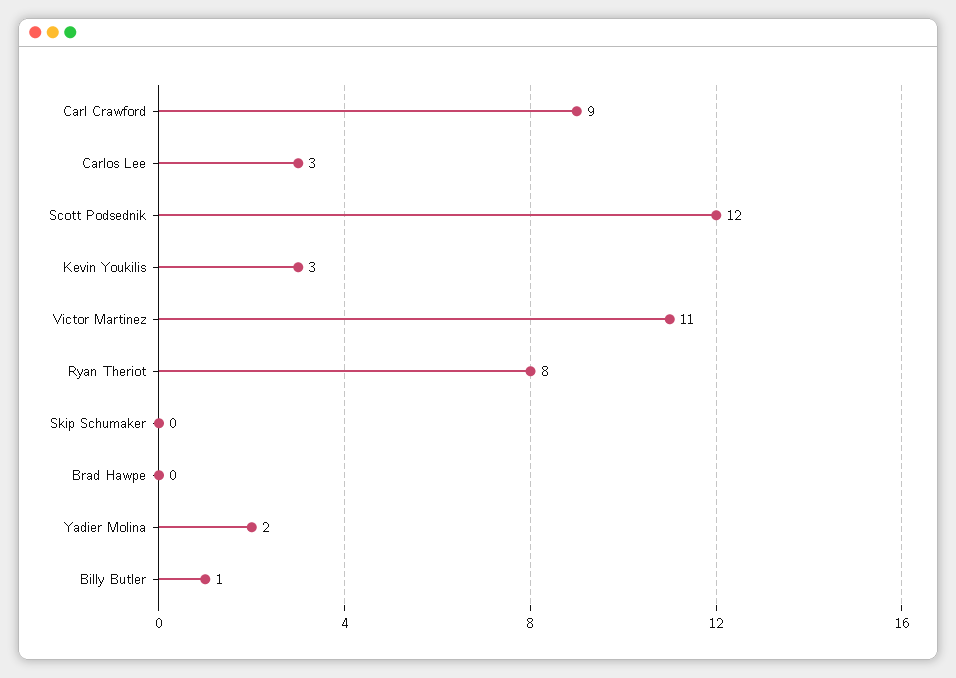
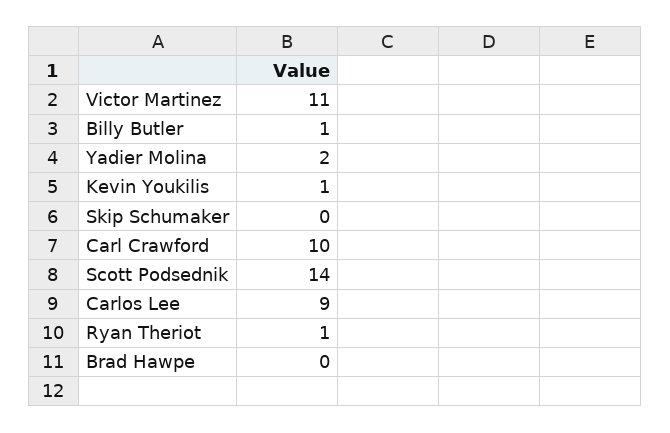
  {
-   "Carl Crawford": 9,
+   "Carl Crawford": 10,
-   "Carlos Lee": 3,
+   "Carlos Lee": 9,
-   "Scott Podsednik": 12,
+   "Scott Podsednik": 14,
-   "Kevin Youkilis": 3,
+   "Kevin Youkilis": 1,
    "Victor Martinez": 11,
-   "Ryan Theriot": 8,
+   "Ryan Theriot": 1,
    "Skip Schumaker": 0,
    "Brad Hawpe": 0,
    "Yadier Molina": 2,
    "Billy Butler": 1
  }

